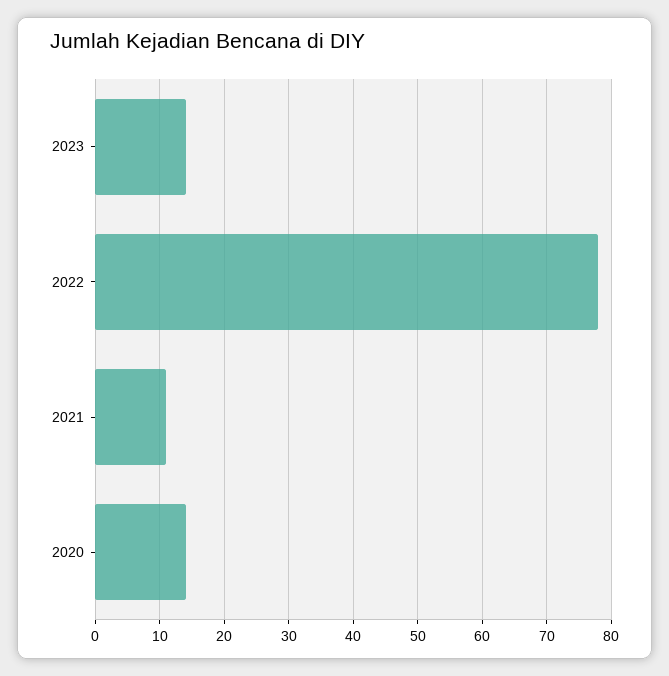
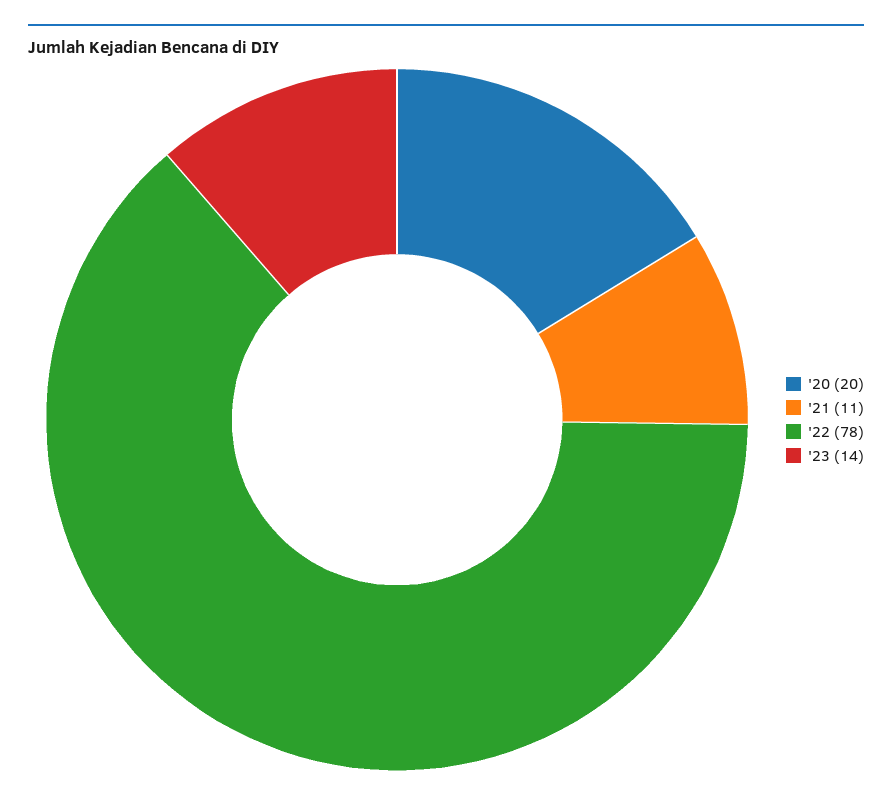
  {
    "2023": 14,
    "2022": 78,
    "2021": 11,
-   "2020": 14
+   "2020": 20
  }

